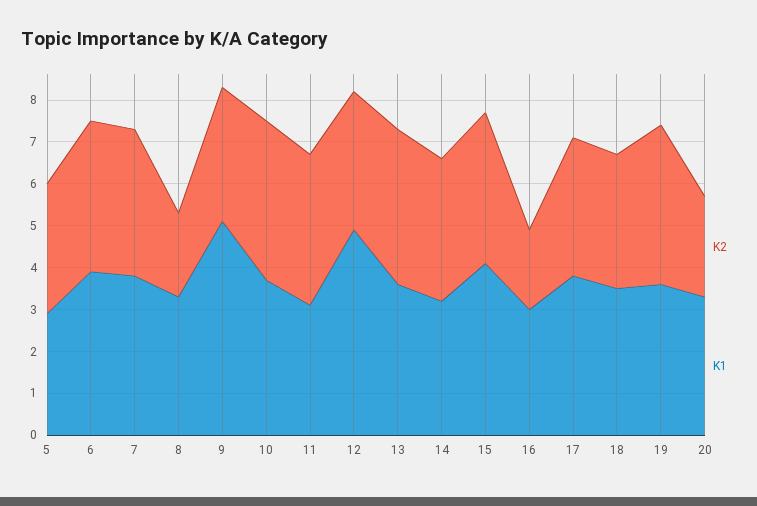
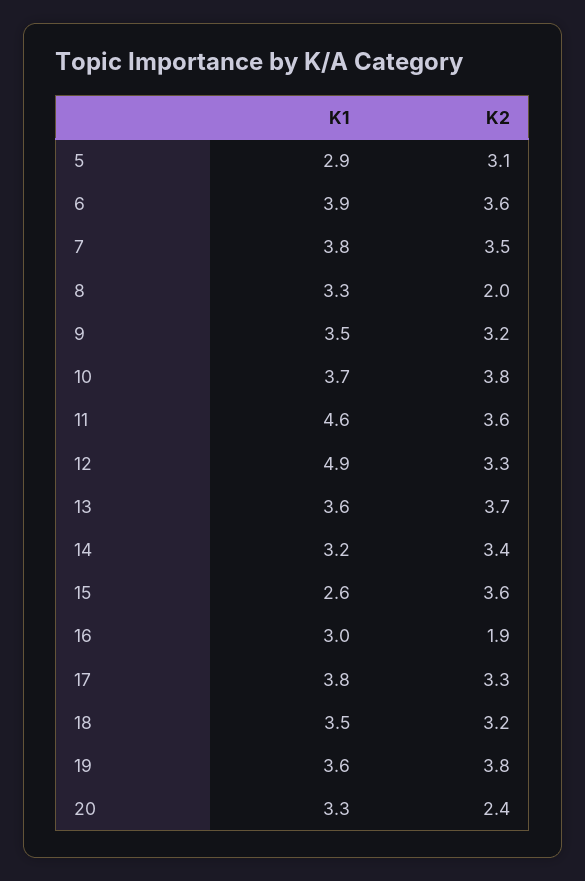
  {
    "K2": {
      "5": 3.1,
      "6": 3.6,
      "7": 3.5,
      "8": 2,
      "9": 3.2,
      "10": 3.8,
      "11": 3.6,
      "12": 3.3,
      "13": 3.7,
      "14": 3.4,
      "15": 3.6,
      "16": 1.9,
      "17": 3.3,
      "18": 3.2,
      "19": 3.8,
      "20": 2.4
    },
    "K1": {
      "5": 2.9,
      "6": 3.9,
      "7": 3.8,
      "8": 3.3,
-     "9": 5,
+     "9": 3.5,
      "10": 3.7,
-     "11": 3,
+     "11": 4.6,
      "12": 4.9,
      "13": 3.6,
      "14": 3.2,
-     "15": 4,
+     "15": 2.6,
      "16": 3,
      "17": 3.8,
      "18": 3.5,
      "19": 3.6,
      "20": 3.3
    }
  }

